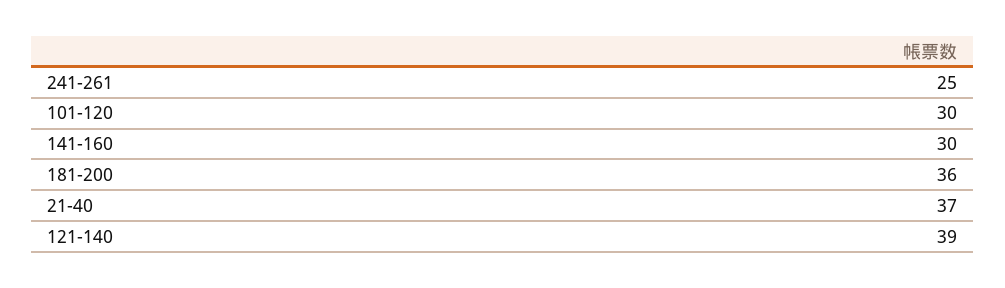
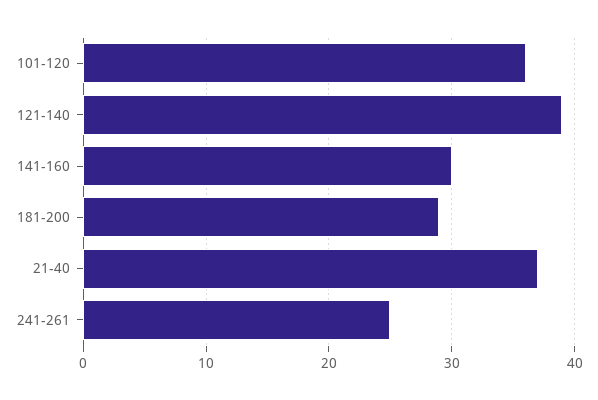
  {
    "241-261": 25,
-   "101-120": 30,
+   "101-120": 36,
    "141-160": 30,
-   "181-200": 36,
+   "181-200": 29,
    "21-40": 37,
    "121-140": 39
  }

